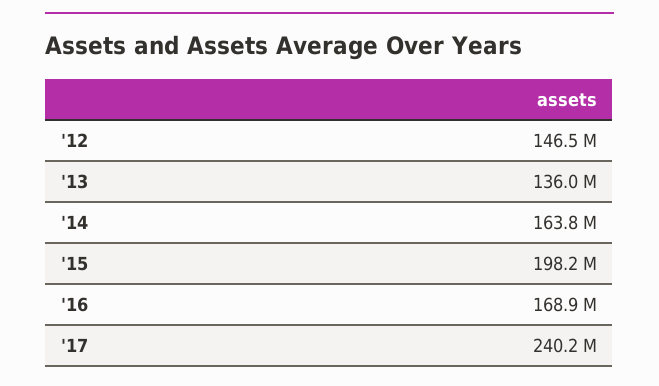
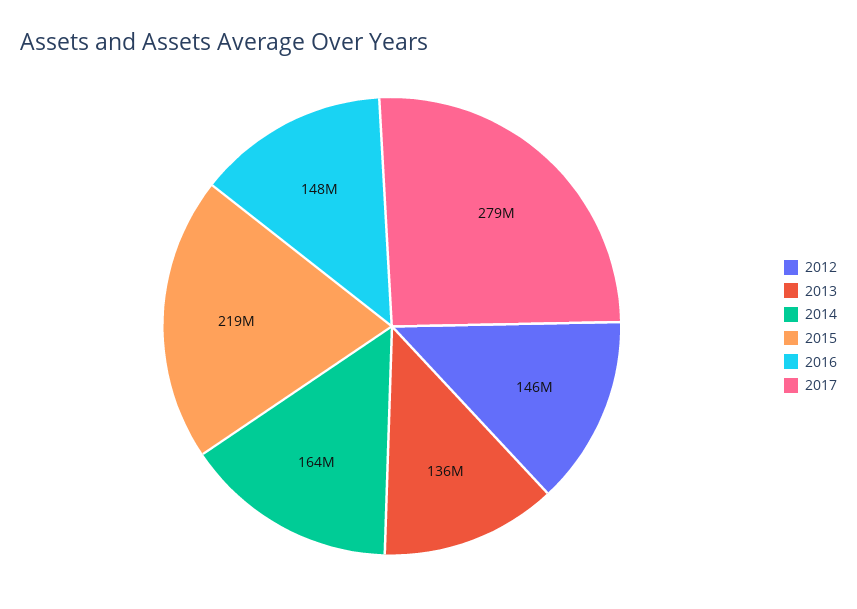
  {
    "'12": 146500000,
    "'13": 136000000,
    "'14": 163800000,
-   "'15": 198200000,
+   "'15": 219000000,
-   "'16": 168900000,
+   "'16": 148000000,
-   "'17": 240200000
+   "'17": 279000000
  }

